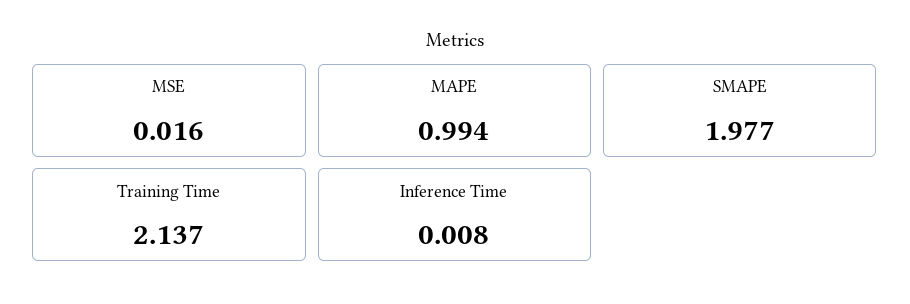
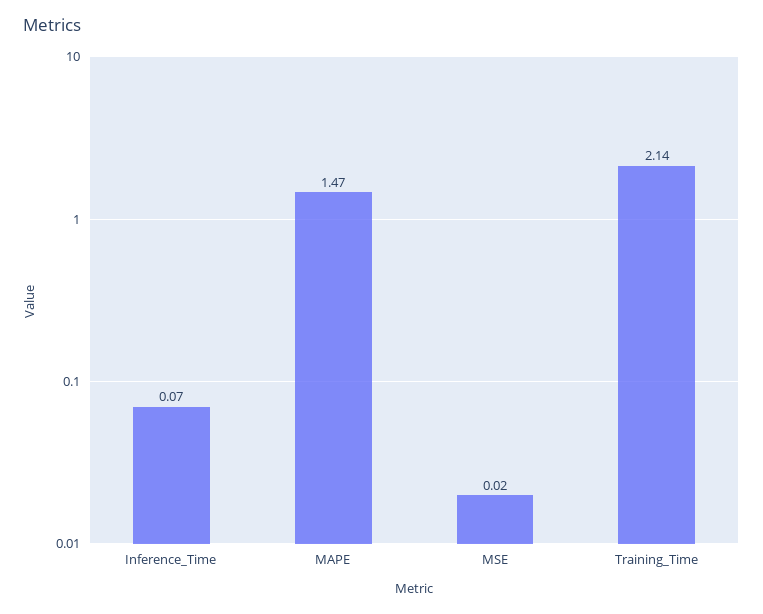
  {
    "MSE": 0.016,
-   "MAPE": 0.994,
+   "MAPE": 1.47,
-   "SMAPE": 1.977,
    "Training Time": 2.137,
-   "Inference Time": 0.008
+   "Inference Time": 0.07
  }

